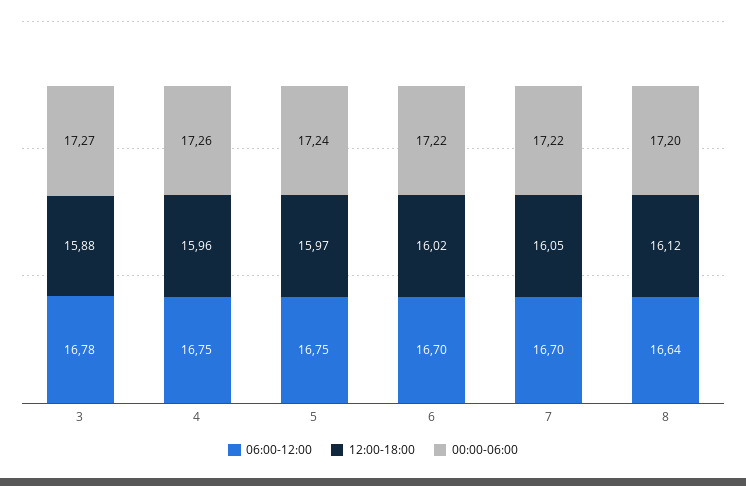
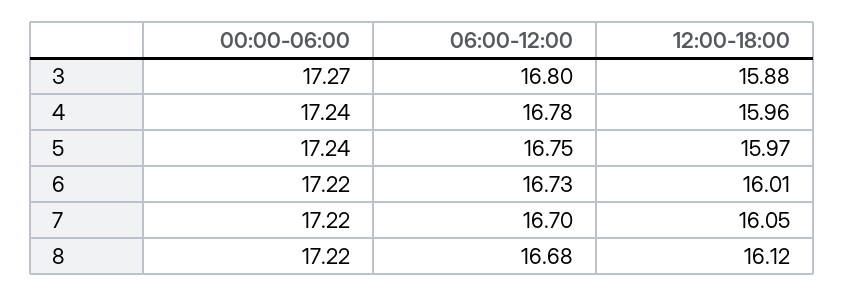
  {
    "06:00-12:00": {
-     "3": 16.78,
+     "3": 16.8,
-     "4": 16.75,
+     "4": 16.78,
      "5": 16.75,
-     "6": 16.7,
+     "6": 16.73,
      "7": 16.7,
-     "8": 16.64
+     "8": 16.68
    },
    "12:00-18:00": {
      "3": 15.88,
      "4": 15.96,
      "5": 15.97,
-     "6": 16.02,
+     "6": 16.01,
      "7": 16.05,
      "8": 16.12
    },
    "00:00-06:00": {
      "3": 17.27,
-     "4": 17.26,
+     "4": 17.24,
      "5": 17.24,
      "6": 17.22,
      "7": 17.22,
-     "8": 17.2
+     "8": 17.22
    }
  }

